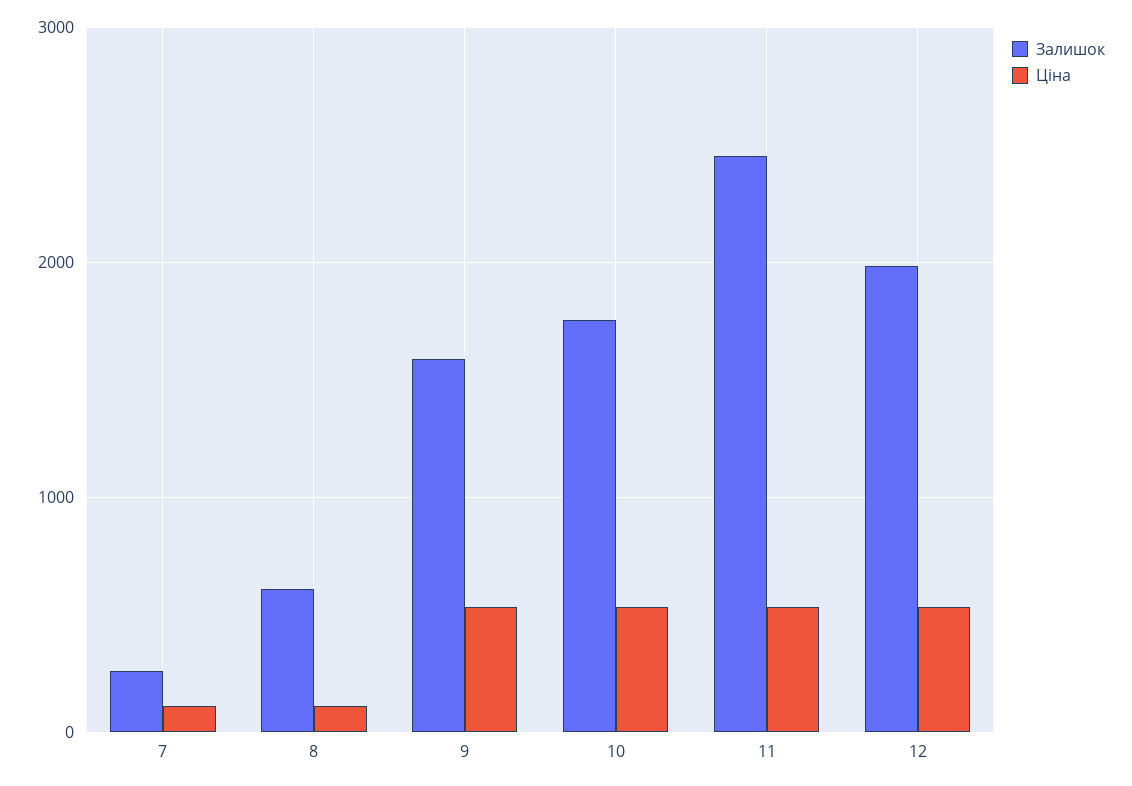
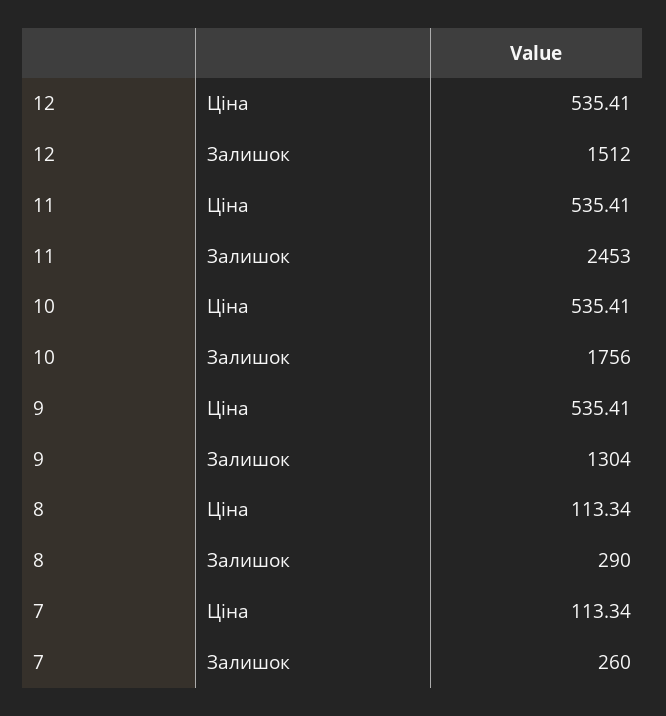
  {
    "Залишок": {
      "7": 260,
-     "8": 600,
+     "8": 290,
-     "9": 1600,
+     "9": 1304,
      "10": 1756,
      "11": 2453,
-     "12": 2000
+     "12": 1512
    },
    "Ціна": {
      "7": 113.34,
      "8": 113.34,
      "9": 535.41,
      "10": 535.41,
      "11": 535.41,
      "12": 535.41
    }
  }

